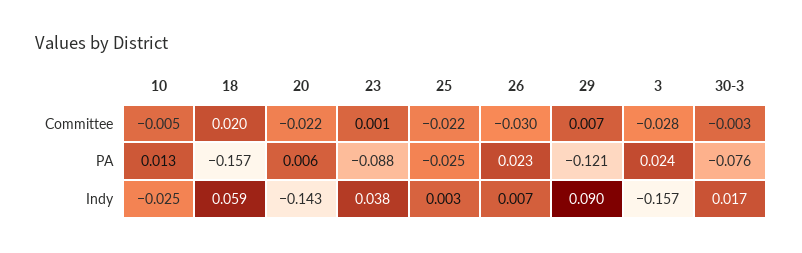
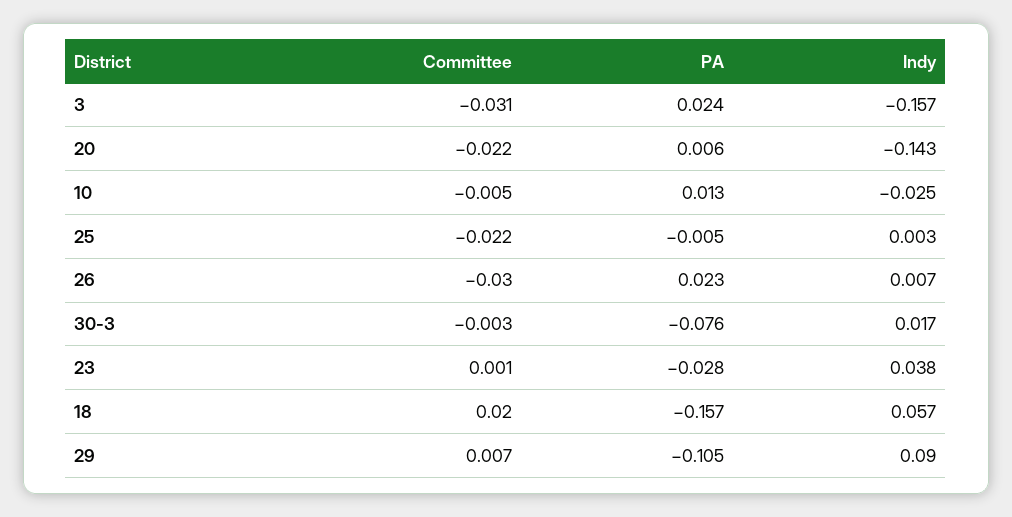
  {
    "10": {
      "Committee": -0.005,
      "PA": 0.013,
      "Indy": -0.025
    },
    "18": {
      "Committee": 0.02,
      "PA": -0.157,
-     "Indy": 0.059
+     "Indy": 0.057
    },
    "20": {
      "Committee": -0.022,
      "PA": 0.006,
      "Indy": -0.143
    },
    "23": {
      "Committee": 0.001,
-     "PA": -0.088,
+     "PA": -0.028,
      "Indy": 0.038
    },
    "25": {
      "Committee": -0.022,
-     "PA": -0.025,
+     "PA": -0.005,
      "Indy": 0.003
    },
    "26": {
      "Committee": -0.03,
      "PA": 0.023,
      "Indy": 0.007
    },
    "29": {
      "Committee": 0.007,
-     "PA": -0.121,
+     "PA": -0.105,
      "Indy": 0.09
    },
    "3": {
-     "Committee": -0.028,
+     "Committee": -0.031,
      "PA": 0.024,
      "Indy": -0.157
    },
    "30-3": {
      "Committee": -0.003,
      "PA": -0.076,
      "Indy": 0.017
    }
  }

